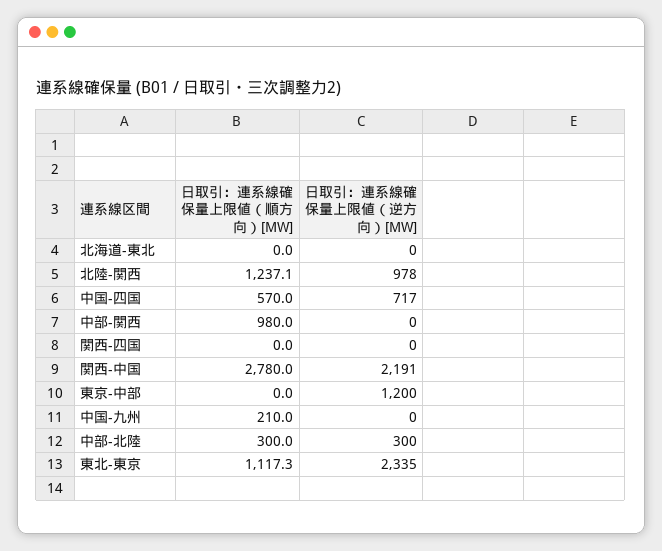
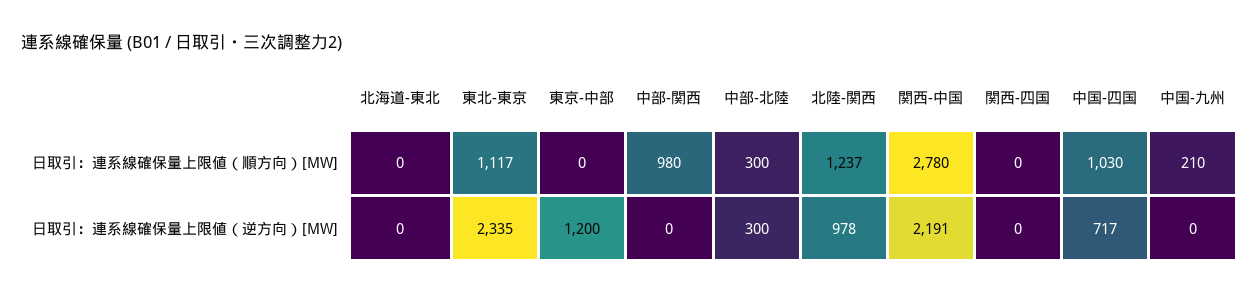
  {
    "日取引：連系線確保量上限値（順方向）[MW]": {
      "北海道-東北": 0,
      "北陸-関西": 1237.1,
-     "中国-四国": 570,
+     "中国-四国": 1030,
      "中部-関西": 980,
      "関西-四国": 0,
      "関西-中国": 2780,
      "東京-中部": 0,
      "中国-九州": 210,
      "中部-北陸": 300,
      "東北-東京": 1117.3
    },
    "日取引：連系線確保量上限値（逆方向）[MW]": {
      "北海道-東北": 0,
      "北陸-関西": 978,
      "中国-四国": 717,
      "中部-関西": 0,
      "関西-四国": 0,
      "関西-中国": 2191,
      "東京-中部": 1200,
      "中国-九州": 0,
      "中部-北陸": 300,
      "東北-東京": 2335
    }
  }

